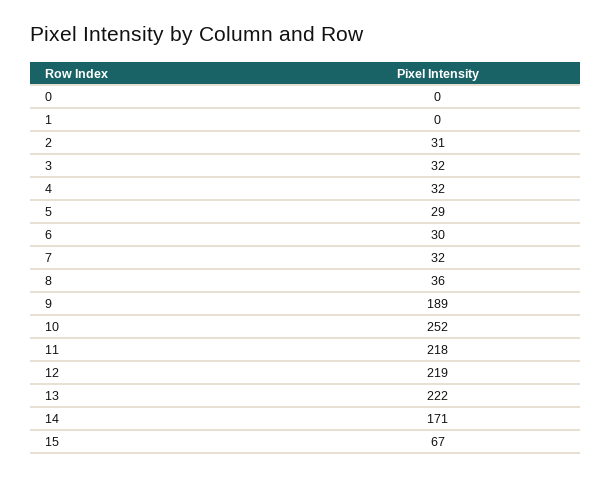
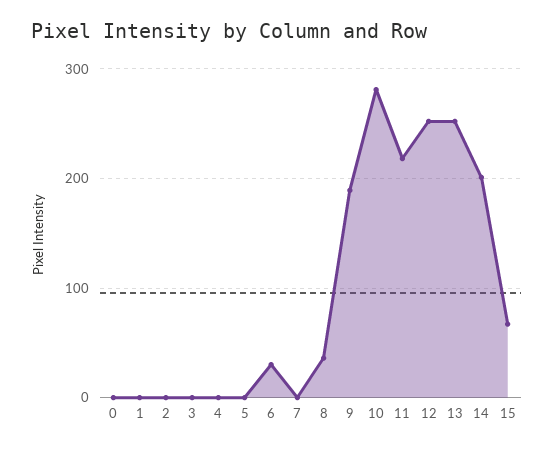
  {
    "0": 0,
    "1": 0,
-   "2": 31,
+   "2": 0,
-   "3": 32,
+   "3": 0,
-   "4": 32,
+   "4": 0,
-   "5": 29,
+   "5": 0,
    "6": 30,
-   "7": 32,
+   "7": 0,
    "8": 36,
    "9": 189,
-   "10": 252,
+   "10": 280,
    "11": 218,
-   "12": 219,
+   "12": 250,
-   "13": 222,
+   "13": 250,
-   "14": 171,
+   "14": 200,
    "15": 67
  }

